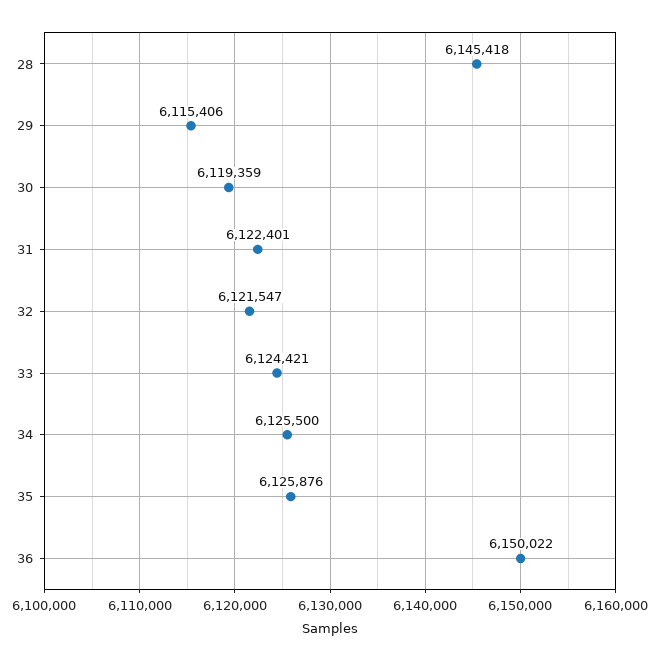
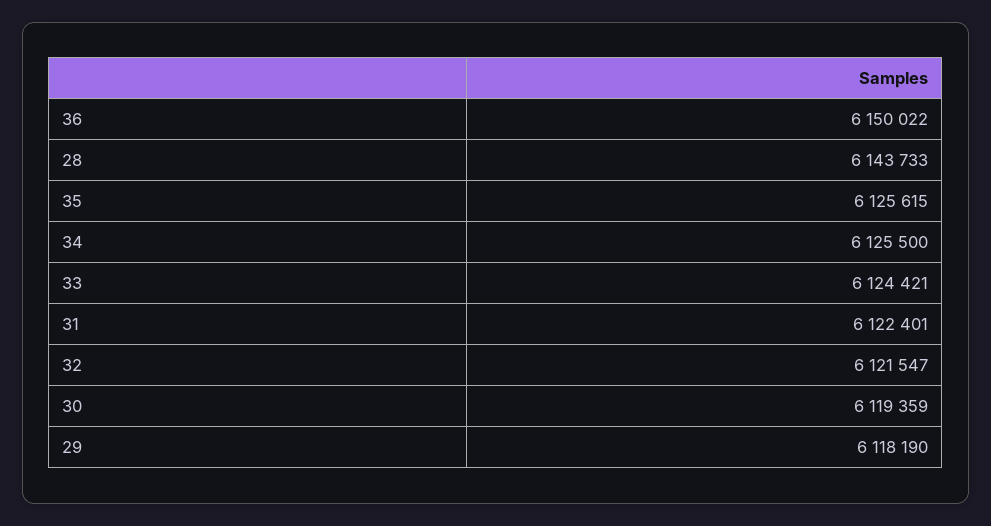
  {
-   "28": 6145418,
+   "28": 6143733,
-   "29": 6115406,
+   "29": 6118190,
    "30": 6119359,
    "31": 6122401,
    "32": 6121547,
    "33": 6124421,
    "34": 6125500,
-   "35": 6125876,
+   "35": 6125615,
    "36": 6150022
  }

